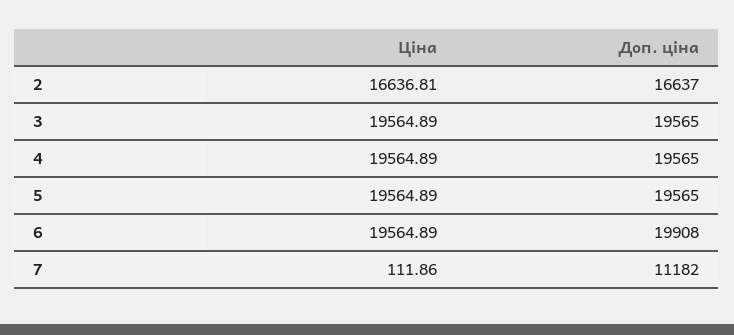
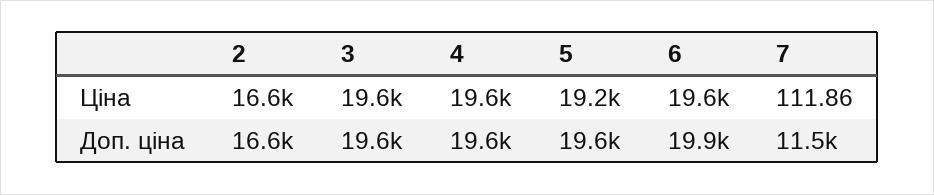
  {
    "Ціна": {
      "2": 16636.81,
      "3": 19564.89,
      "4": 19564.89,
-     "5": 19564.89,
+     "5": 19200,
      "6": 19564.89,
      "7": 111.86
    },
    "Доп. ціна": {
      "2": 16637,
      "3": 19565,
      "4": 19565,
      "5": 19565,
      "6": 19908,
-     "7": 11182
+     "7": 11500
    }
  }

